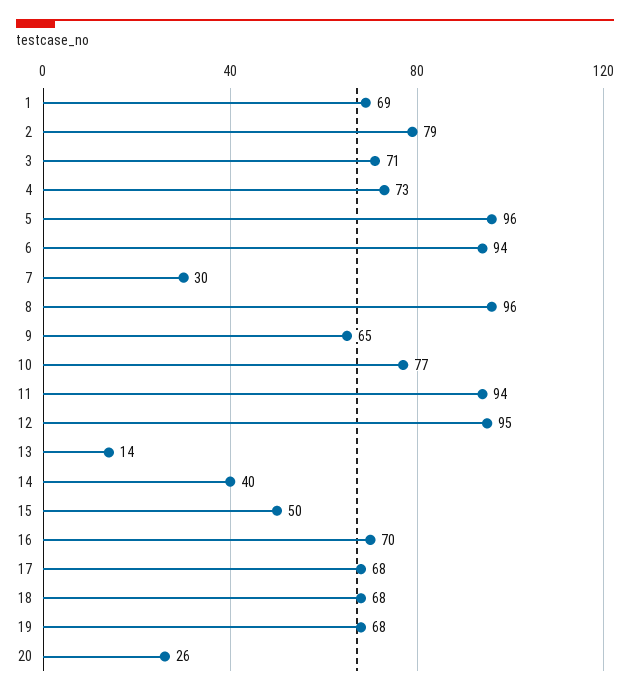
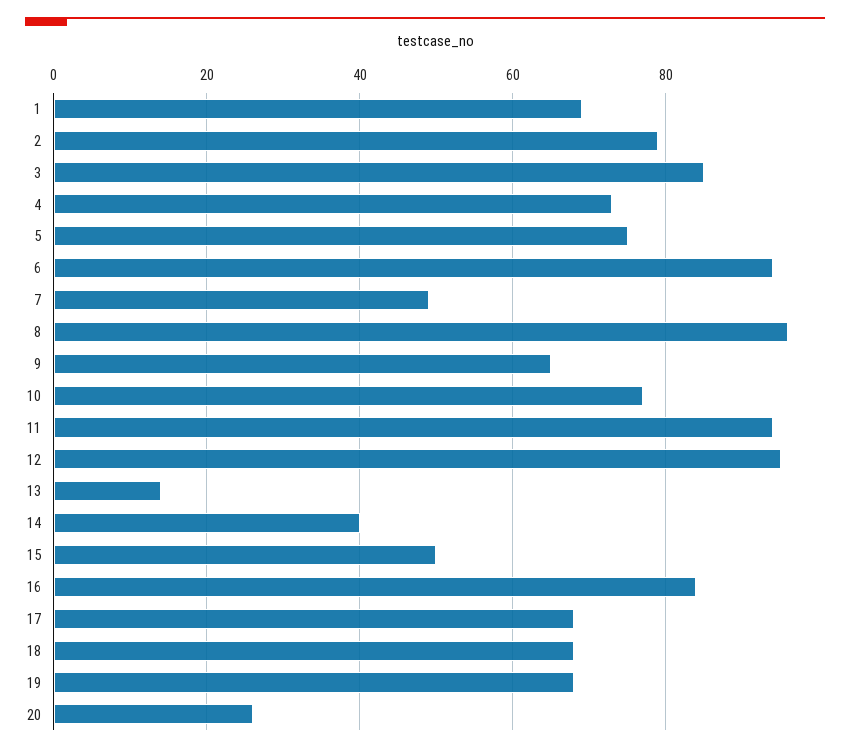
  {
    "1": 69,
    "2": 79,
-   "3": 71,
+   "3": 85,
    "4": 73,
-   "5": 96,
+   "5": 75,
    "6": 94,
-   "7": 30,
+   "7": 50,
    "8": 96,
    "9": 65,
    "10": 77,
    "11": 94,
    "12": 95,
    "13": 14,
    "14": 40,
    "15": 50,
-   "16": 70,
+   "16": 85,
    "17": 68,
    "18": 68,
    "19": 68,
    "20": 26
  }

